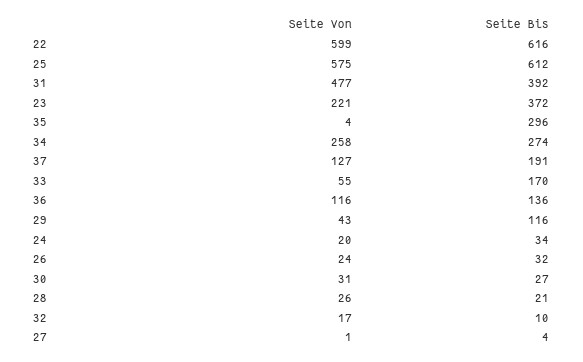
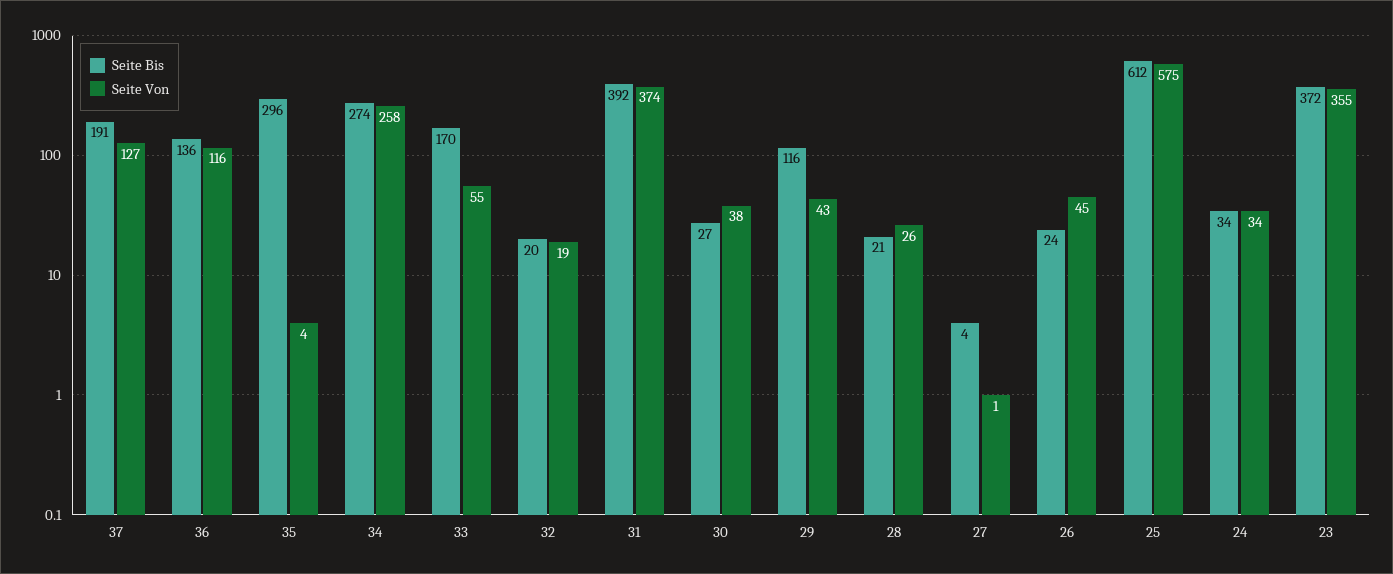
  {
    "Seite Von": {
-     "22": 599,
      "25": 575,
-     "31": 477,
+     "31": 374,
-     "23": 221,
+     "23": 355,
      "35": 4,
      "34": 258,
      "37": 127,
      "33": 55,
      "36": 116,
      "29": 43,
-     "24": 20,
+     "24": 34,
-     "26": 24,
+     "26": 45,
-     "30": 31,
+     "30": 38,
      "28": 26,
-     "32": 17,
+     "32": 19,
      "27": 1
    },
    "Seite Bis": {
-     "22": 616,
      "25": 612,
      "31": 392,
      "23": 372,
      "35": 296,
      "34": 274,
      "37": 191,
      "33": 170,
      "36": 136,
      "29": 116,
      "24": 34,
-     "26": 32,
+     "26": 24,
      "30": 27,
      "28": 21,
-     "32": 10,
+     "32": 20,
      "27": 4
    }
  }

